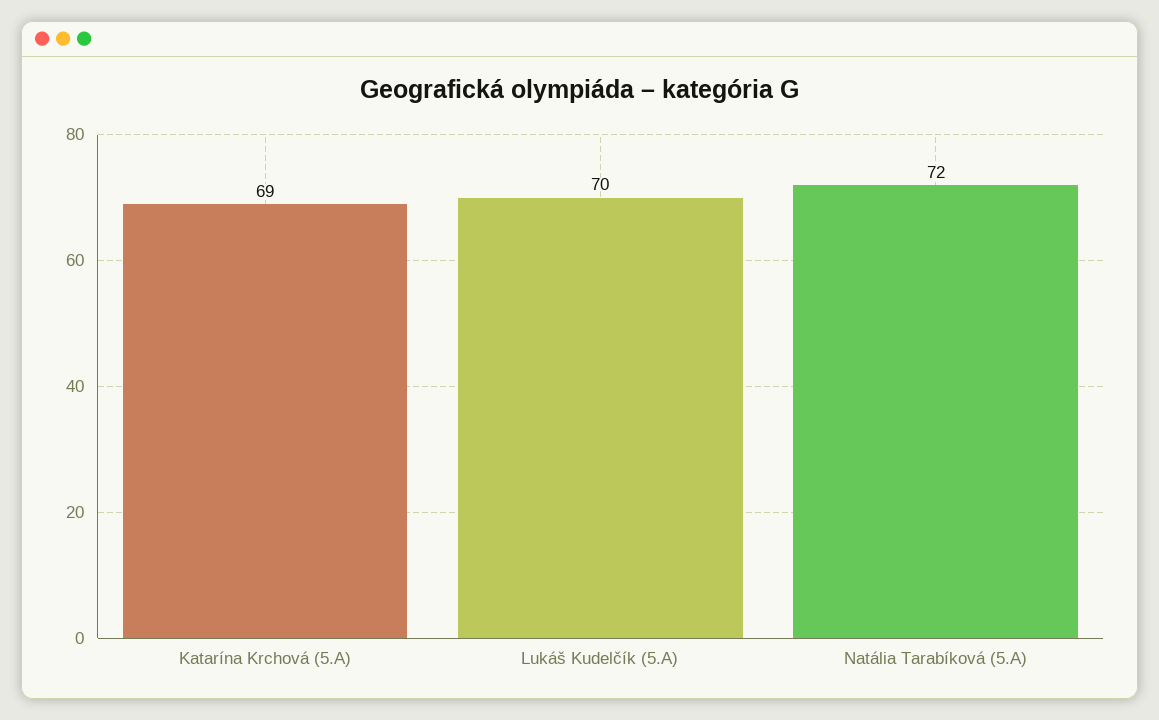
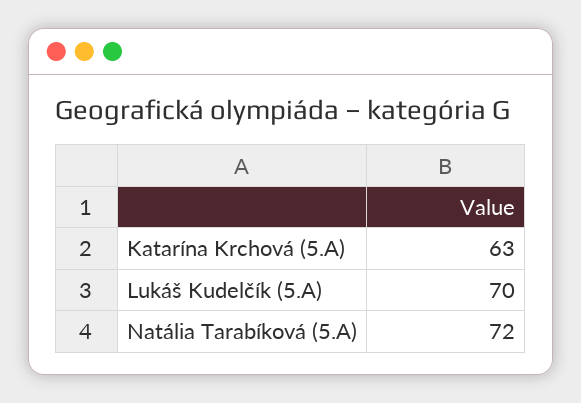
  {
-   "Katarína Krchová (5.A)": 69,
+   "Katarína Krchová (5.A)": 63,
    "Lukáš Kudelčík (5.A)": 70,
    "Natália Tarabíková (5.A)": 72
  }

